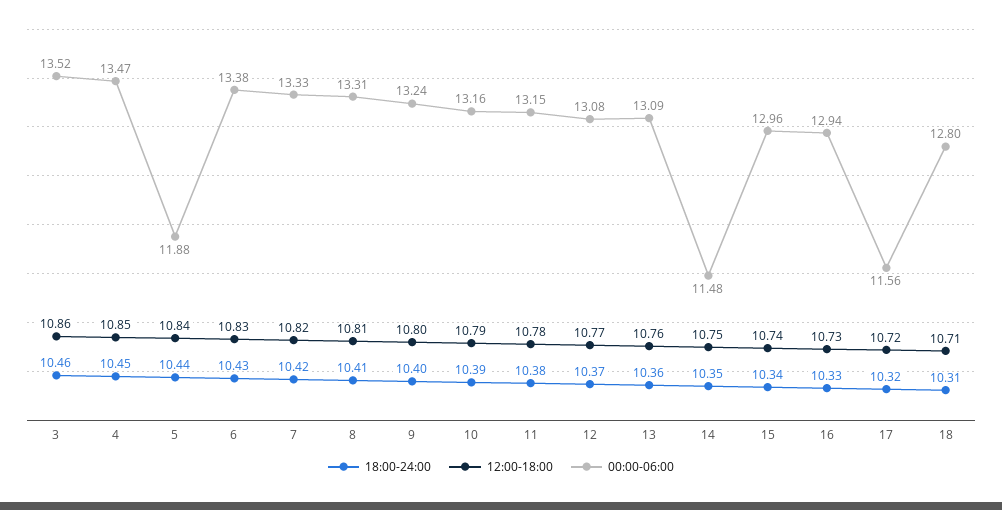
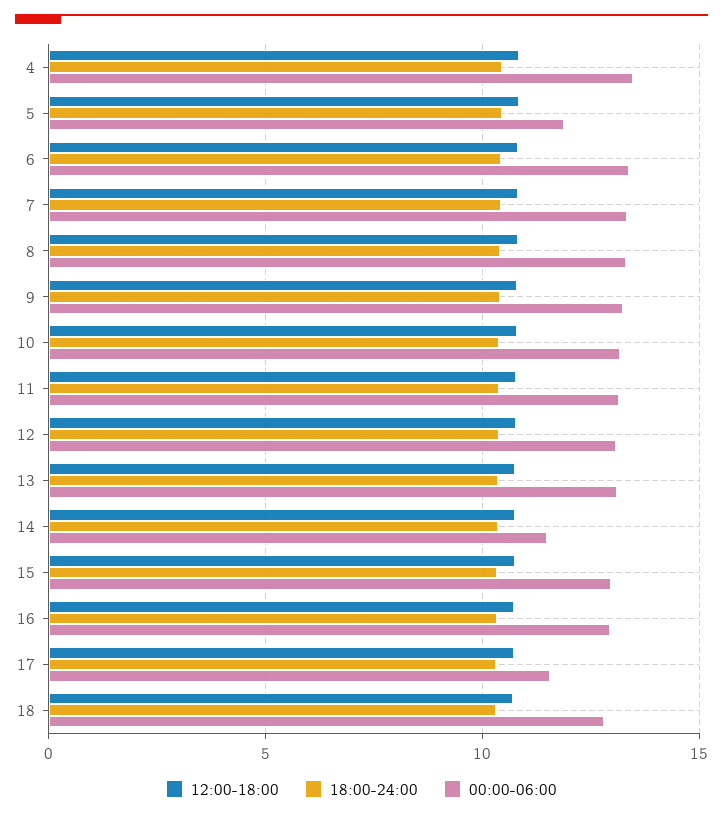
  {
    "18:00-24:00": {
-     "3": 10.46,
      "4": 10.45,
      "5": 10.44,
      "6": 10.43,
      "7": 10.42,
      "8": 10.41,
      "9": 10.4,
      "10": 10.39,
      "11": 10.38,
      "12": 10.37,
      "13": 10.36,
      "14": 10.35,
      "15": 10.34,
      "16": 10.33,
      "17": 10.32,
      "18": 10.31
    },
    "12:00-18:00": {
-     "3": 10.86,
      "4": 10.85,
      "5": 10.84,
      "6": 10.83,
      "7": 10.82,
      "8": 10.81,
      "9": 10.8,
      "10": 10.79,
      "11": 10.78,
      "12": 10.77,
      "13": 10.76,
      "14": 10.75,
      "15": 10.74,
      "16": 10.73,
      "17": 10.72,
      "18": 10.71
    },
    "00:00-06:00": {
-     "3": 13.52,
      "4": 13.47,
      "5": 11.88,
      "6": 13.38,
      "7": 13.33,
      "8": 13.31,
      "9": 13.24,
      "10": 13.16,
      "11": 13.15,
      "12": 13.08,
      "13": 13.09,
      "14": 11.48,
      "15": 12.96,
      "16": 12.94,
      "17": 11.56,
      "18": 12.8
    }
  }

